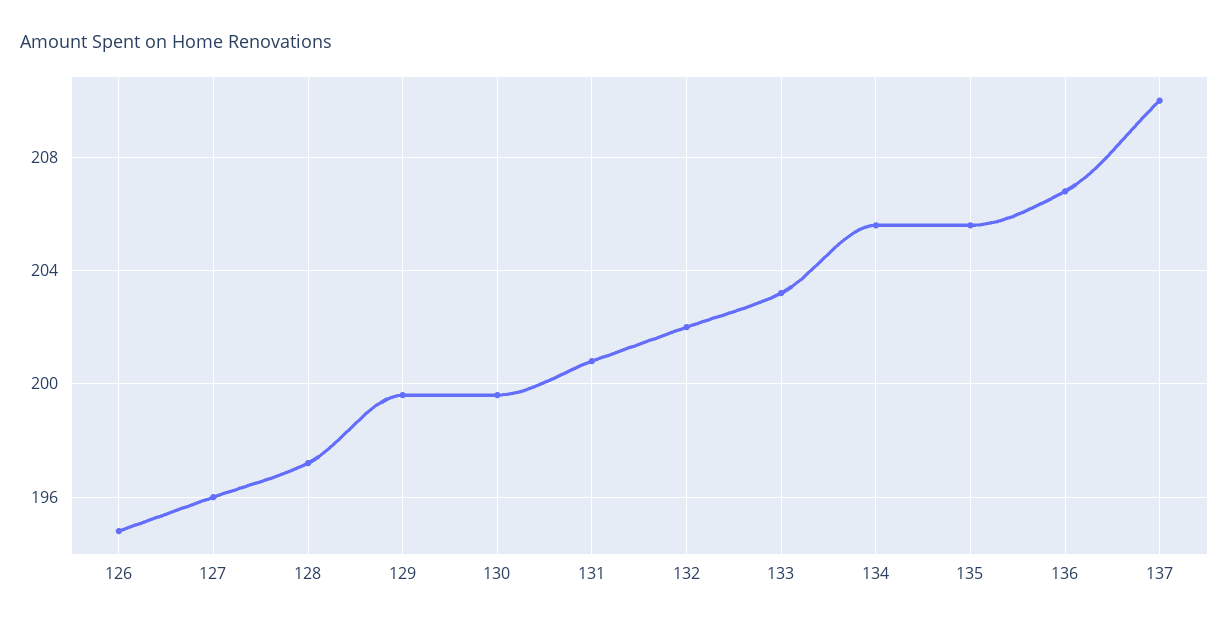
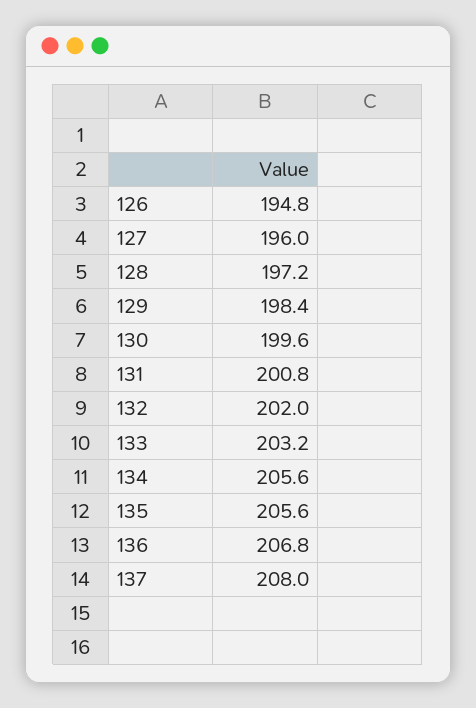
  {
    "126": 194.8,
    "127": 196,
    "128": 197.2,
-   "129": 199.5,
+   "129": 198.4,
    "130": 199.6,
    "131": 200.8,
    "132": 202,
    "133": 203.2,
    "134": 205.6,
    "135": 205.6,
    "136": 206.8,
-   "137": 210
+   "137": 208
  }

